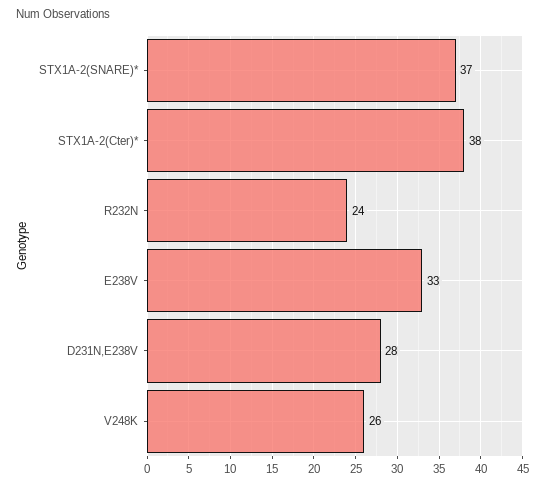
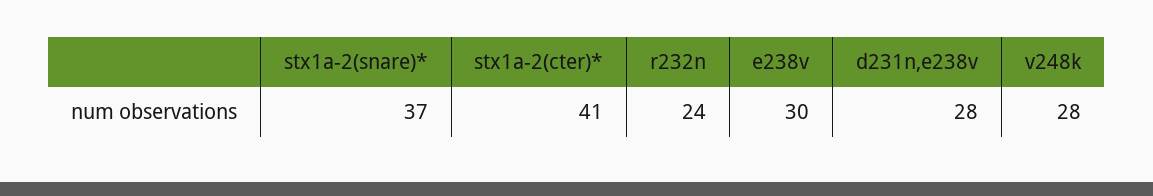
  {
    "STX1A-2(SNARE)*": 37,
-   "STX1A-2(Cter)*": 38,
+   "STX1A-2(Cter)*": 41,
    "R232N": 24,
-   "E238V": 33,
+   "E238V": 30,
    "D231N,E238V": 28,
-   "V248K": 26
+   "V248K": 28
  }

